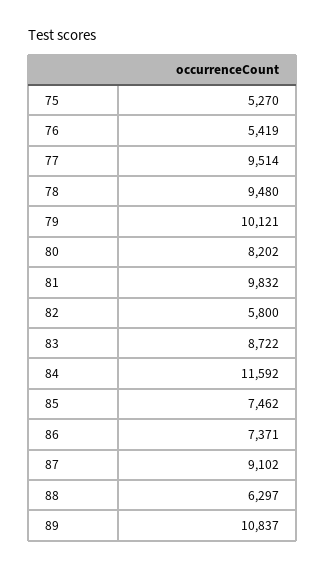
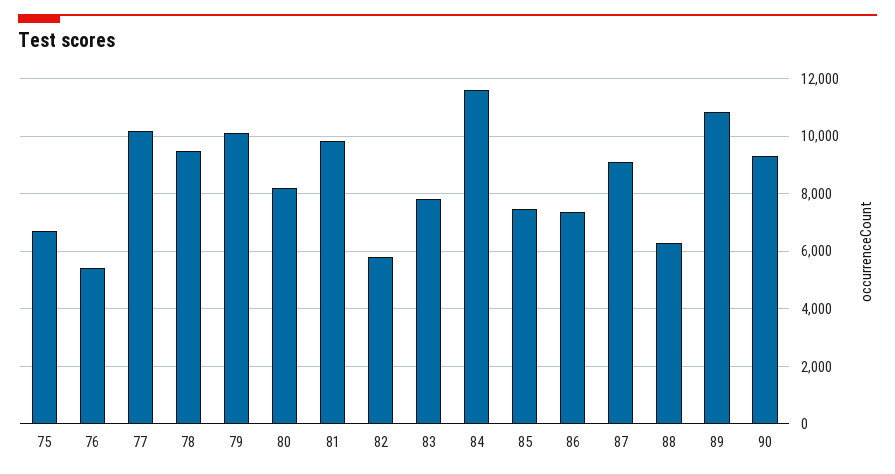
  {
-   "75": 5270,
+   "75": 6750,
    "76": 5419,
-   "77": 9514,
+   "77": 10250,
    "78": 9480,
    "79": 10121,
    "80": 8202,
    "81": 9832,
    "82": 5800,
-   "83": 8722,
+   "83": 7750,
    "84": 11592,
    "85": 7462,
    "86": 7371,
    "87": 9102,
    "88": 6297,
-   "89": 10837
+   "89": 10837,
+   "90": 9250
  }

